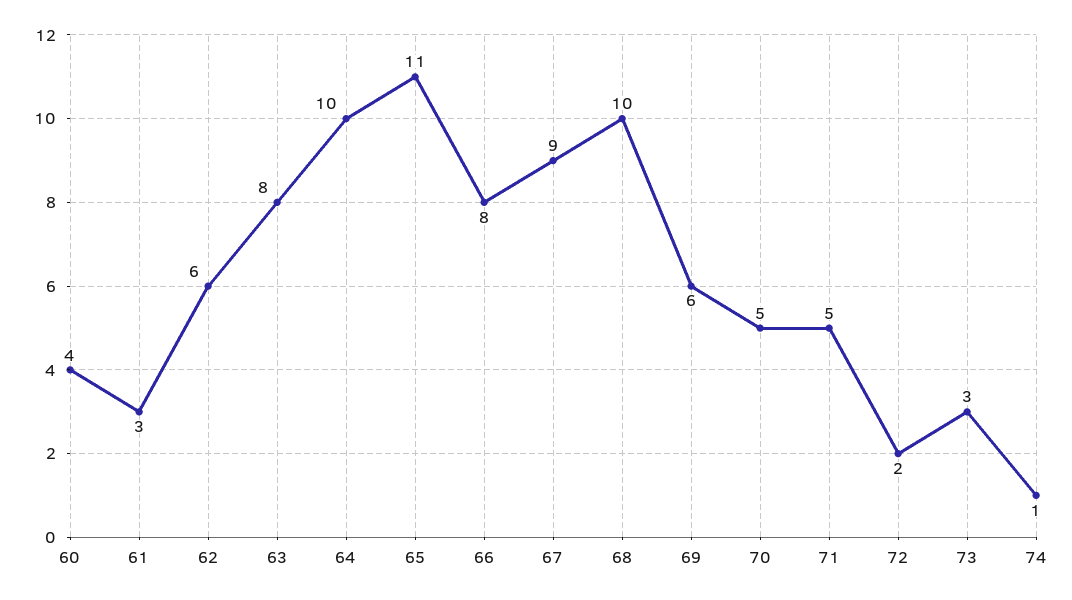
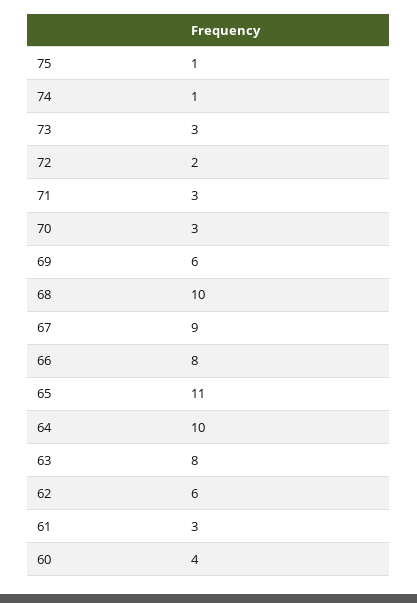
  {
    "60": 4,
    "61": 3,
    "62": 6,
    "63": 8,
    "64": 10,
    "65": 11,
    "66": 8,
    "67": 9,
    "68": 10,
    "69": 6,
-   "70": 5,
+   "70": 3,
-   "71": 5,
+   "71": 3,
    "72": 2,
    "73": 3,
-   "74": 1
+   "74": 1,
+   "75": 1
  }

